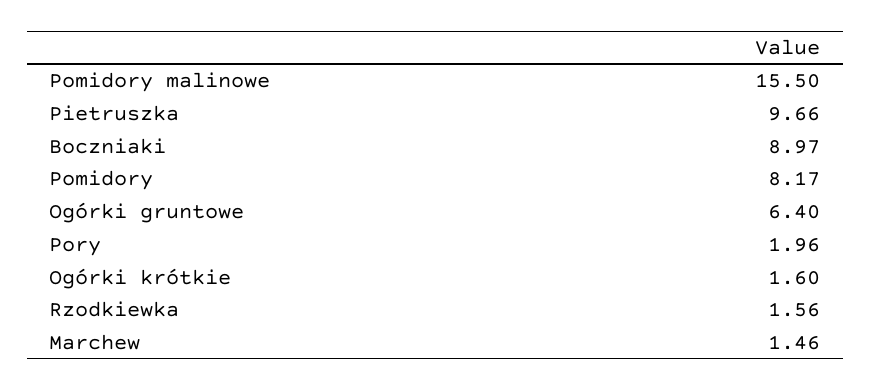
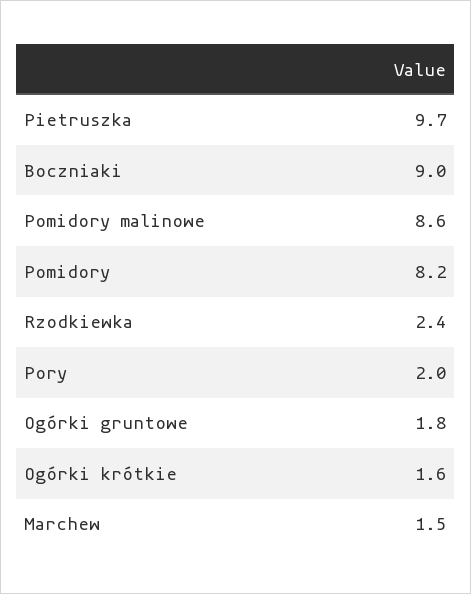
  {
-   "Pomidory malinowe": 15.5,
+   "Pomidory malinowe": 8.6,
    "Pietruszka": 9.66,
    "Boczniaki": 8.97,
    "Pomidory": 8.17,
-   "Ogórki gruntowe": 6.4,
+   "Ogórki gruntowe": 1.8,
    "Pory": 1.96,
    "Ogórki krótkie": 1.6,
-   "Rzodkiewka": 1.56,
+   "Rzodkiewka": 2.4,
    "Marchew": 1.46
  }

